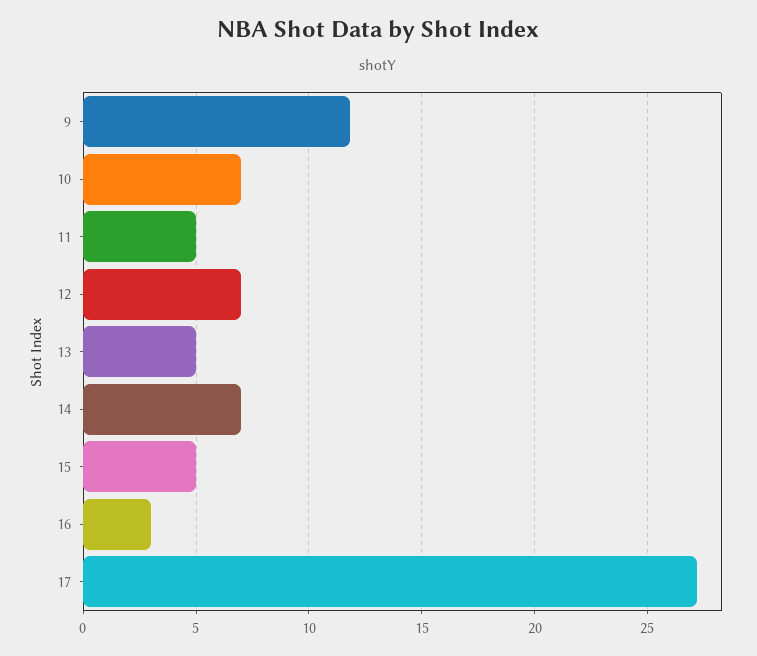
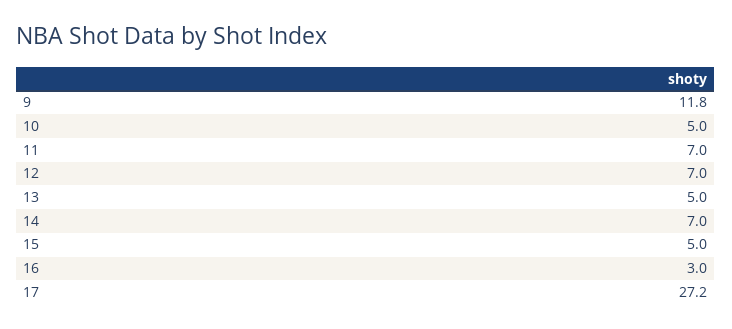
  {
    "9": 11.8,
-   "10": 7,
+   "10": 5,
-   "11": 5,
+   "11": 7,
    "12": 7,
    "13": 5,
    "14": 7,
    "15": 5,
    "16": 3,
    "17": 27.2
  }

